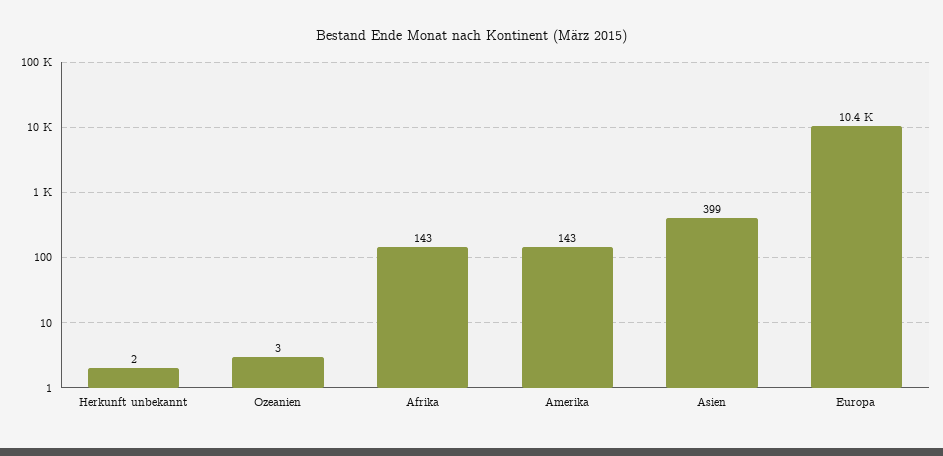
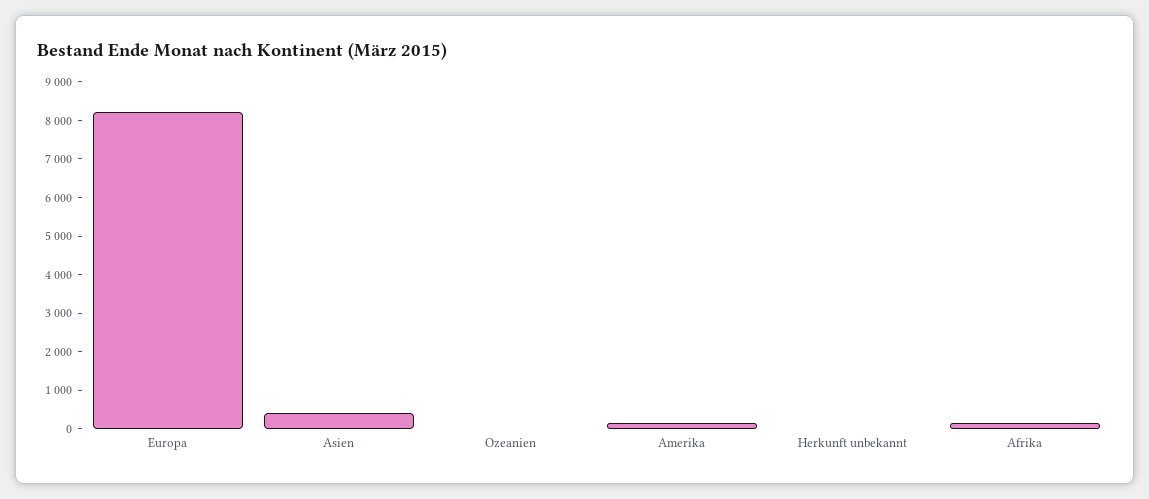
  {
    "Herkunft unbekannt": 2,
    "Ozeanien": 3,
    "Afrika": 143,
    "Amerika": 143,
    "Asien": 399,
-   "Europa": 10400
+   "Europa": 8250
  }

